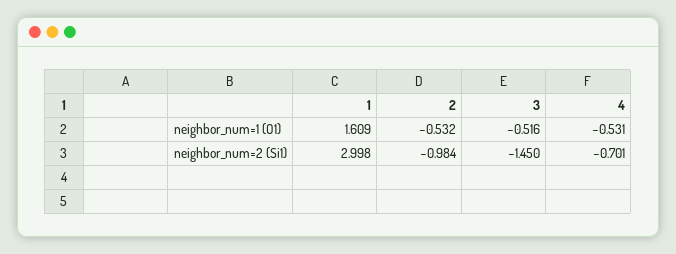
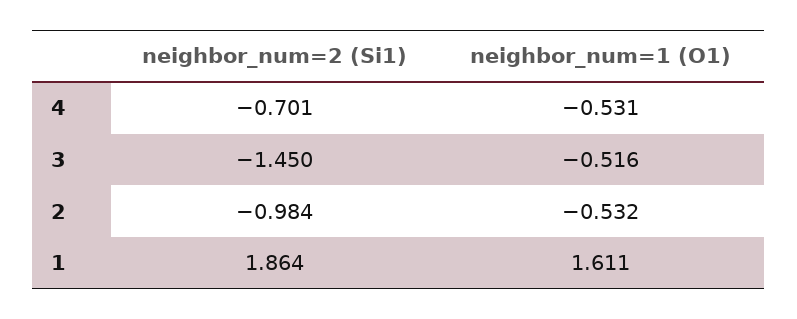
  {
    "1": {
-     "neighbor_num=1 (O1)": 1.609,
+     "neighbor_num=1 (O1)": 1.611,
-     "neighbor_num=2 (Si1)": 2.998
+     "neighbor_num=2 (Si1)": 1.864
    },
    "2": {
      "neighbor_num=1 (O1)": -0.532,
      "neighbor_num=2 (Si1)": -0.984
    },
    "3": {
      "neighbor_num=1 (O1)": -0.516,
      "neighbor_num=2 (Si1)": -1.45
    },
    "4": {
      "neighbor_num=1 (O1)": -0.531,
      "neighbor_num=2 (Si1)": -0.701
    }
  }

